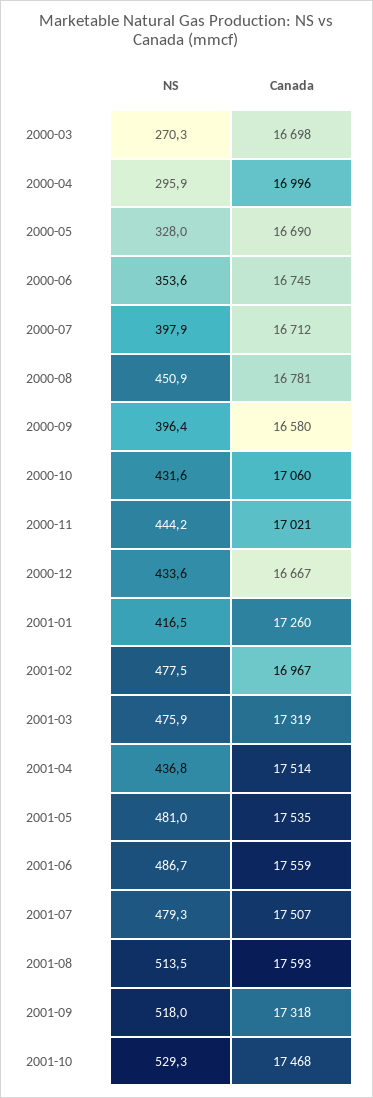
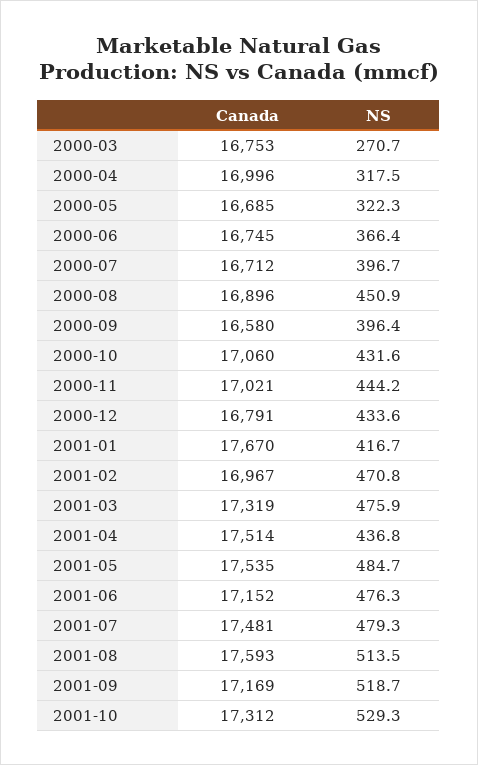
  {
    "NS": {
-     "2000-03": 270.3,
+     "2000-03": 270.7,
-     "2000-04": 295.9,
+     "2000-04": 317.5,
-     "2000-05": 328,
+     "2000-05": 322.3,
-     "2000-06": 353.6,
+     "2000-06": 366.4,
-     "2000-07": 397.9,
+     "2000-07": 396.7,
      "2000-08": 450.9,
      "2000-09": 396.4,
      "2000-10": 431.6,
      "2000-11": 444.2,
      "2000-12": 433.6,
-     "2001-01": 416.5,
+     "2001-01": 416.7,
-     "2001-02": 477.5,
+     "2001-02": 470.8,
      "2001-03": 475.9,
      "2001-04": 436.8,
-     "2001-05": 481,
+     "2001-05": 484.7,
-     "2001-06": 486.7,
+     "2001-06": 476.3,
      "2001-07": 479.3,
      "2001-08": 513.5,
-     "2001-09": 518,
+     "2001-09": 518.7,
      "2001-10": 529.3
    },
    "Canada": {
-     "2000-03": 16698,
+     "2000-03": 16753,
      "2000-04": 16996,
-     "2000-05": 16690,
+     "2000-05": 16685,
      "2000-06": 16745,
      "2000-07": 16712,
-     "2000-08": 16781,
+     "2000-08": 16896,
      "2000-09": 16580,
      "2000-10": 17060,
      "2000-11": 17021,
-     "2000-12": 16667,
+     "2000-12": 16791,
-     "2001-01": 17260,
+     "2001-01": 17670,
      "2001-02": 16967,
      "2001-03": 17319,
      "2001-04": 17514,
      "2001-05": 17535,
-     "2001-06": 17559,
+     "2001-06": 17152,
-     "2001-07": 17507,
+     "2001-07": 17481,
      "2001-08": 17593,
-     "2001-09": 17318,
+     "2001-09": 17169,
-     "2001-10": 17468
+     "2001-10": 17312
    }
  }

